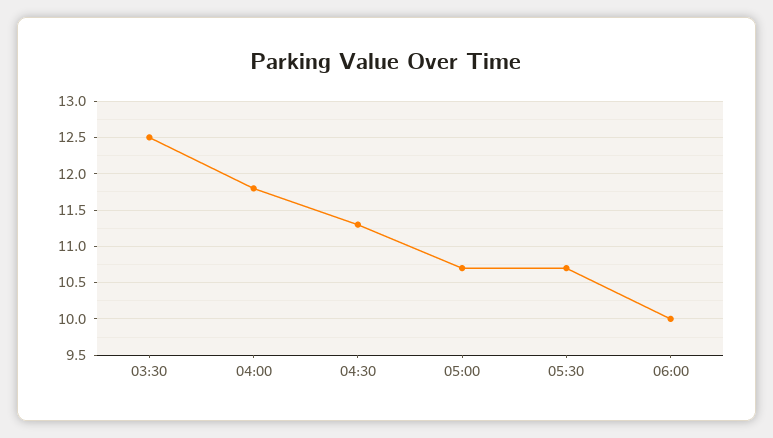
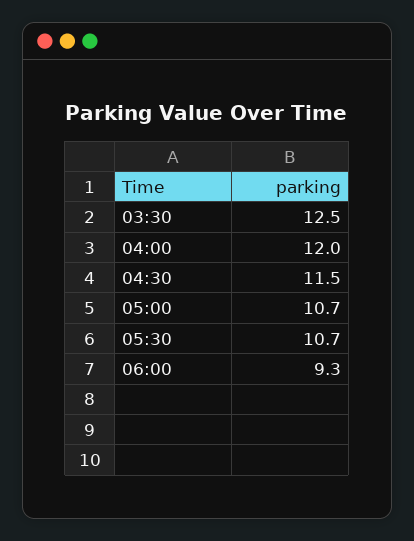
  {
    "03:30": 12.5,
-   "04:00": 11.8,
+   "04:00": 12,
-   "04:30": 11.3,
+   "04:30": 11.5,
    "05:00": 10.7,
    "05:30": 10.7,
-   "06:00": 10
+   "06:00": 9.3
  }

